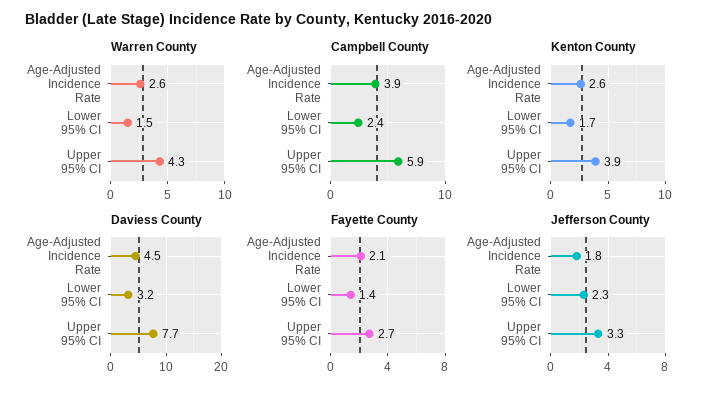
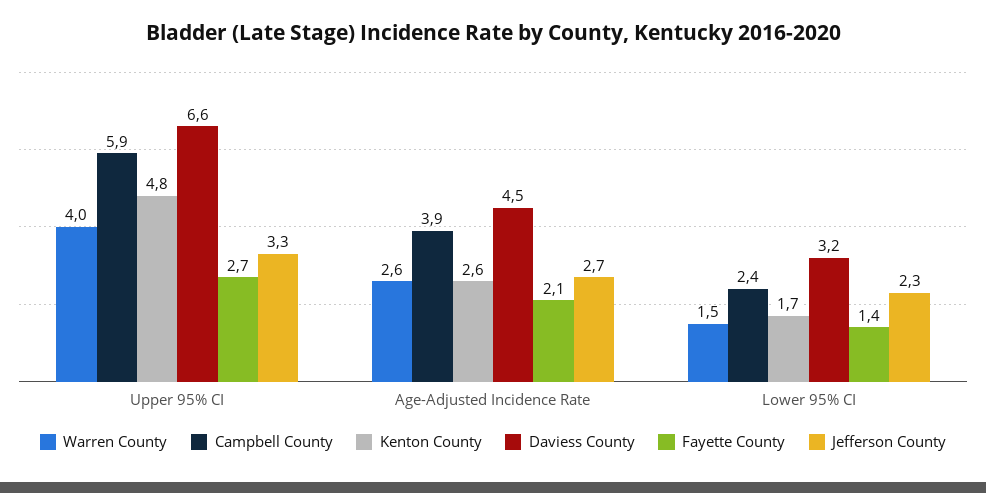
  {
    "Warren County": {
      "Age-Adjusted Incidence Rate": 2.6,
      "Lower 95% CI": 1.5,
-     "Upper 95% CI": 4.3
+     "Upper 95% CI": 4
    },
    "Campbell County": {
      "Age-Adjusted Incidence Rate": 3.9,
      "Lower 95% CI": 2.4,
      "Upper 95% CI": 5.9
    },
    "Kenton County": {
      "Age-Adjusted Incidence Rate": 2.6,
      "Lower 95% CI": 1.7,
-     "Upper 95% CI": 3.9
+     "Upper 95% CI": 4.8
    },
    "Daviess County": {
      "Age-Adjusted Incidence Rate": 4.5,
      "Lower 95% CI": 3.2,
-     "Upper 95% CI": 7.7
+     "Upper 95% CI": 6.6
    },
    "Fayette County": {
      "Age-Adjusted Incidence Rate": 2.1,
      "Lower 95% CI": 1.4,
      "Upper 95% CI": 2.7
    },
    "Jefferson County": {
-     "Age-Adjusted Incidence Rate": 1.8,
+     "Age-Adjusted Incidence Rate": 2.7,
      "Lower 95% CI": 2.3,
      "Upper 95% CI": 3.3
    }
  }

